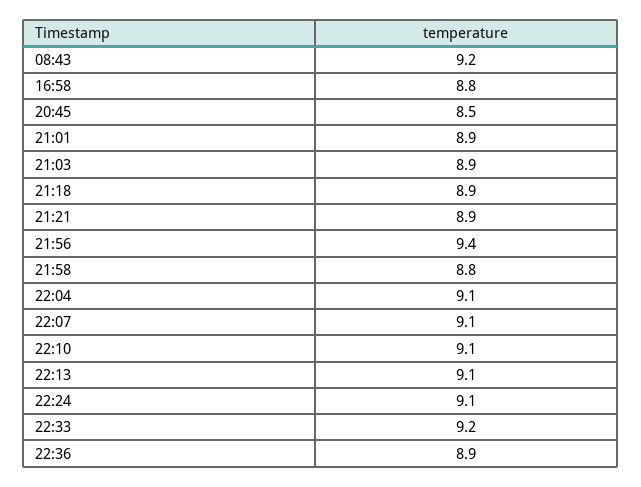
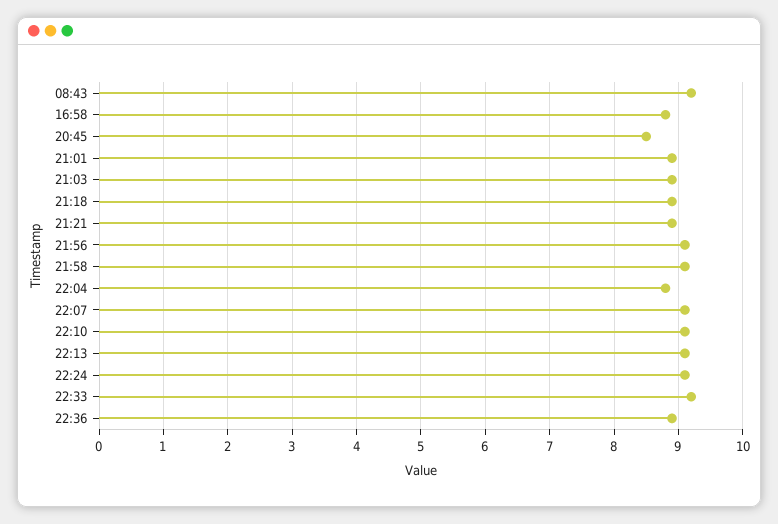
  {
    "08:43": 9.2,
    "16:58": 8.8,
    "20:45": 8.5,
    "21:01": 8.9,
    "21:03": 8.9,
    "21:18": 8.9,
    "21:21": 8.9,
-   "21:56": 9.4,
+   "21:56": 9.1,
-   "21:58": 8.8,
+   "21:58": 9.1,
-   "22:04": 9.1,
+   "22:04": 8.8,
    "22:07": 9.1,
    "22:10": 9.1,
    "22:13": 9.1,
    "22:24": 9.1,
    "22:33": 9.2,
    "22:36": 8.9
  }

